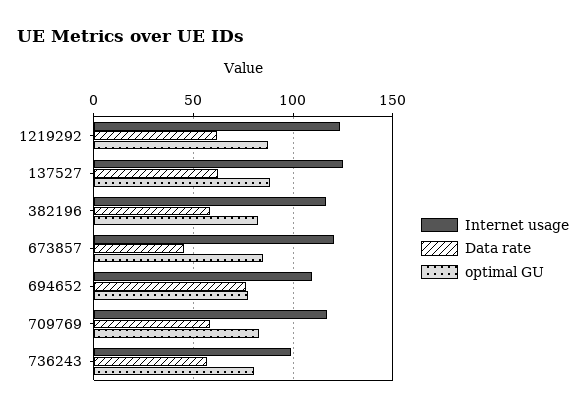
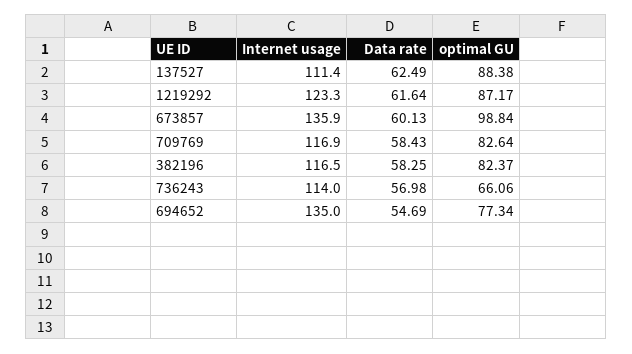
  {
    "Internet usage": {
      "1219292": 123.3,
-     "137527": 125,
+     "137527": 111.4,
      "382196": 116.5,
-     "673857": 120,
+     "673857": 135.9,
-     "694652": 110,
+     "694652": 135,
      "709769": 116.9,
-     "736243": 100
+     "736243": 114
    },
    "Data rate": {
      "1219292": 61.64,
      "137527": 62.49,
      "382196": 58.25,
-     "673857": 45,
+     "673857": 60.13,
-     "694652": 75,
+     "694652": 54.69,
      "709769": 58.43,
      "736243": 56.98
    },
    "optimal GU": {
      "1219292": 87.17,
      "137527": 88.38,
      "382196": 82.37,
-     "673857": 85,
+     "673857": 98.84,
      "694652": 77.34,
      "709769": 82.64,
-     "736243": 80
+     "736243": 66.06
    }
  }

